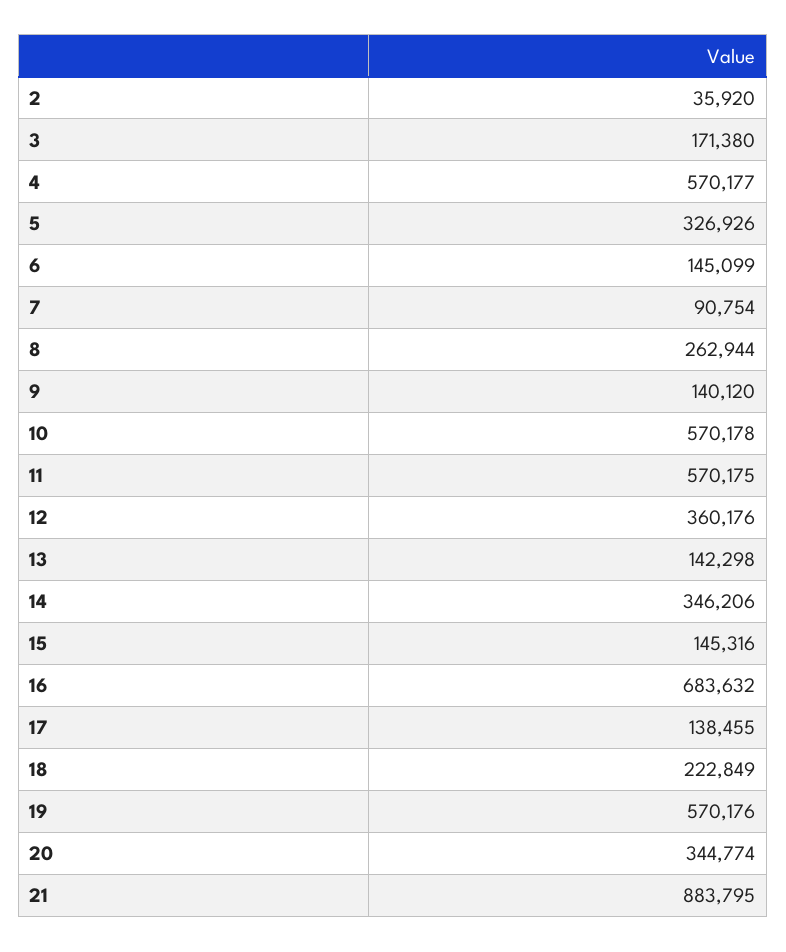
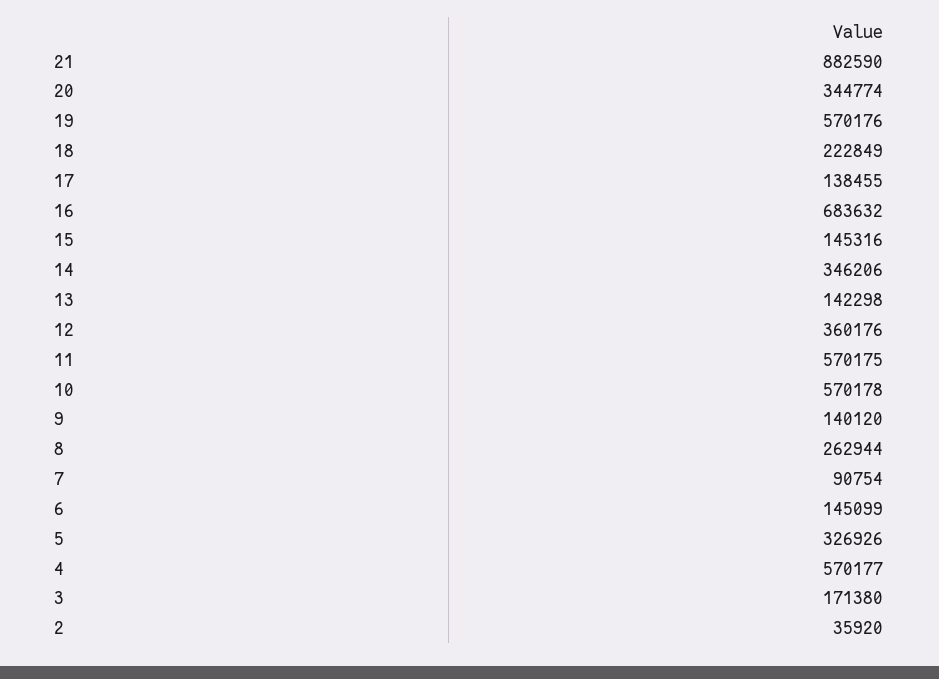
  {
    "2": 35920,
    "3": 171380,
    "4": 570177,
    "5": 326926,
    "6": 145099,
    "7": 90754,
    "8": 262944,
    "9": 140120,
    "10": 570178,
    "11": 570175,
    "12": 360176,
    "13": 142298,
    "14": 346206,
    "15": 145316,
    "16": 683632,
    "17": 138455,
    "18": 222849,
    "19": 570176,
    "20": 344774,
-   "21": 883795
+   "21": 882590
  }

